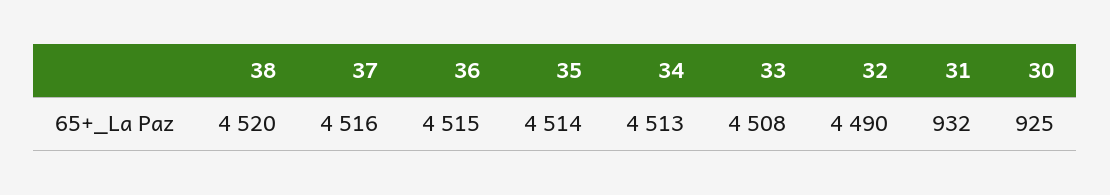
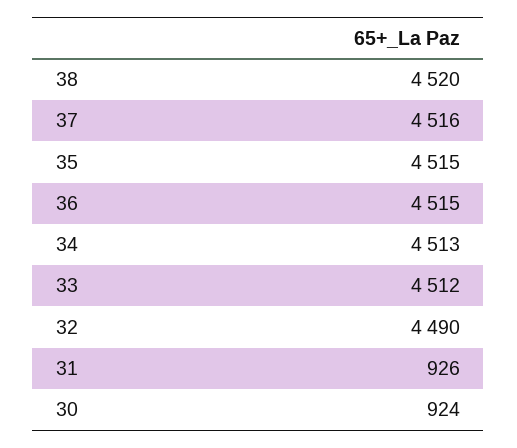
  {
    "38": 4520,
    "37": 4516,
    "36": 4515,
-   "35": 4514,
+   "35": 4515,
    "34": 4513,
-   "33": 4508,
+   "33": 4512,
    "32": 4490,
-   "31": 932,
+   "31": 926,
-   "30": 925
+   "30": 924
  }

